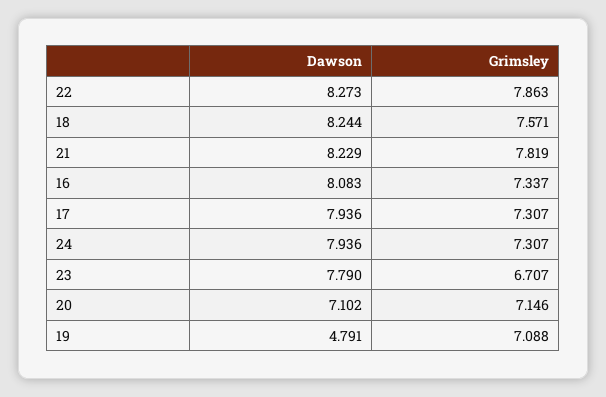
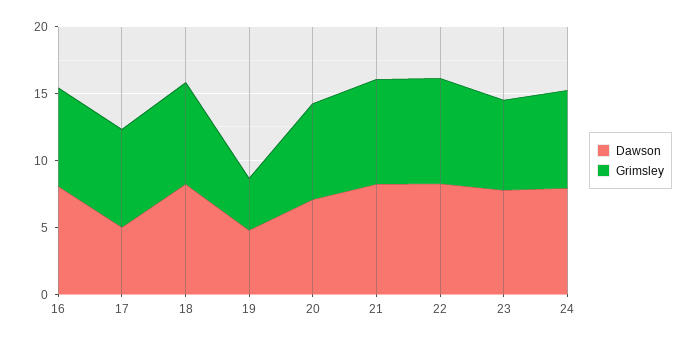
  {
    "Dawson": {
      "22": 8.273,
      "18": 8.244,
      "21": 8.229,
      "16": 8.083,
-     "17": 7.936,
+     "17": 5,
      "24": 7.936,
      "23": 7.79,
      "20": 7.102,
      "19": 4.791
    },
    "Grimsley": {
      "22": 7.863,
      "18": 7.571,
      "21": 7.819,
      "16": 7.337,
      "17": 7.307,
      "24": 7.307,
      "23": 6.707,
      "20": 7.146,
-     "19": 7.088
+     "19": 4
    }
  }

